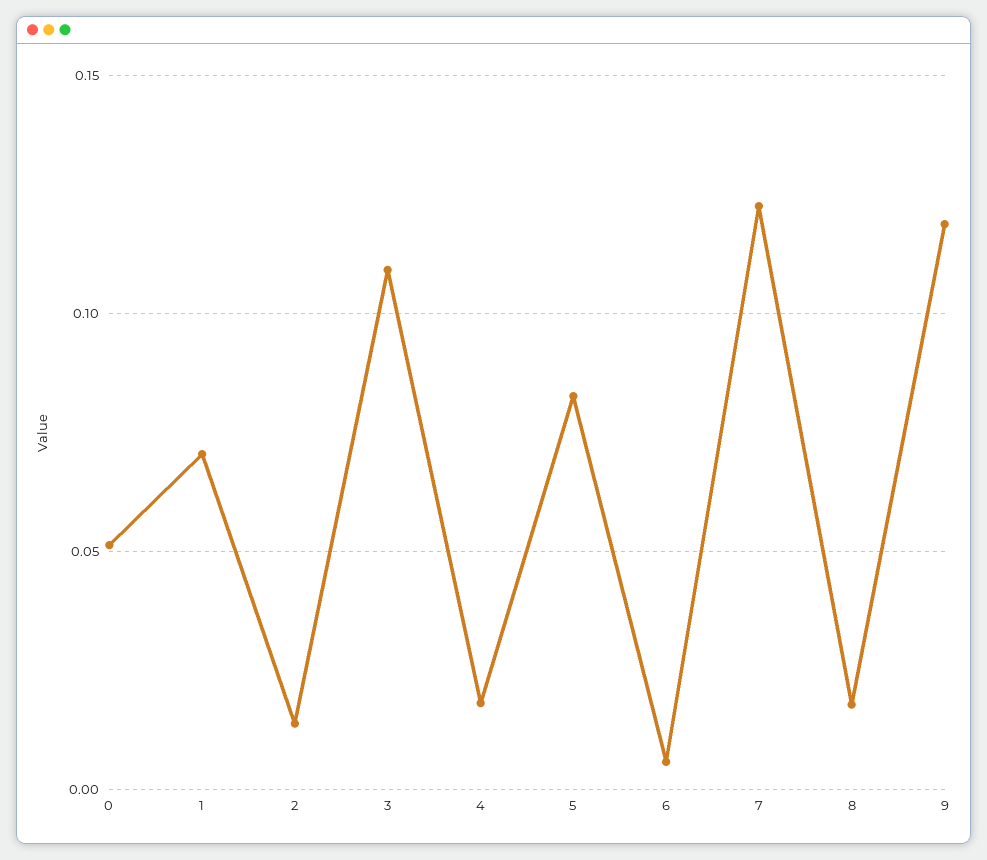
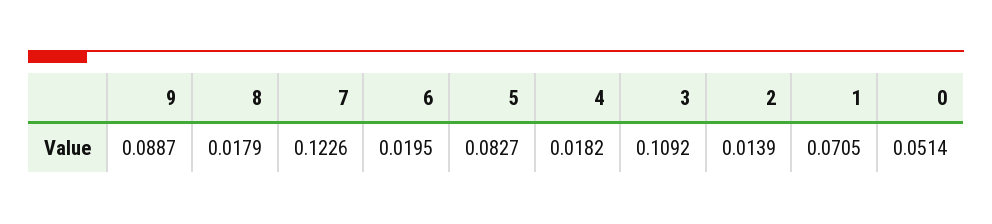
  {
    "0": 0.0514,
    "1": 0.0705,
    "2": 0.0139,
    "3": 0.1092,
    "4": 0.0182,
    "5": 0.0827,
-   "6": 0.005,
+   "6": 0.0195,
    "7": 0.1226,
    "8": 0.0179,
-   "9": 0.12
+   "9": 0.0887
  }

